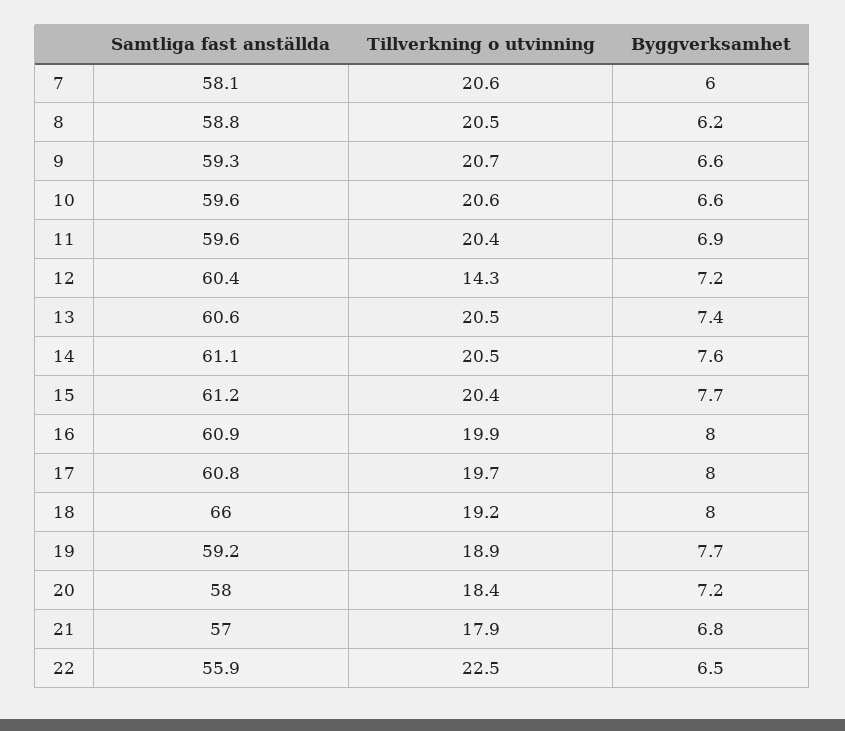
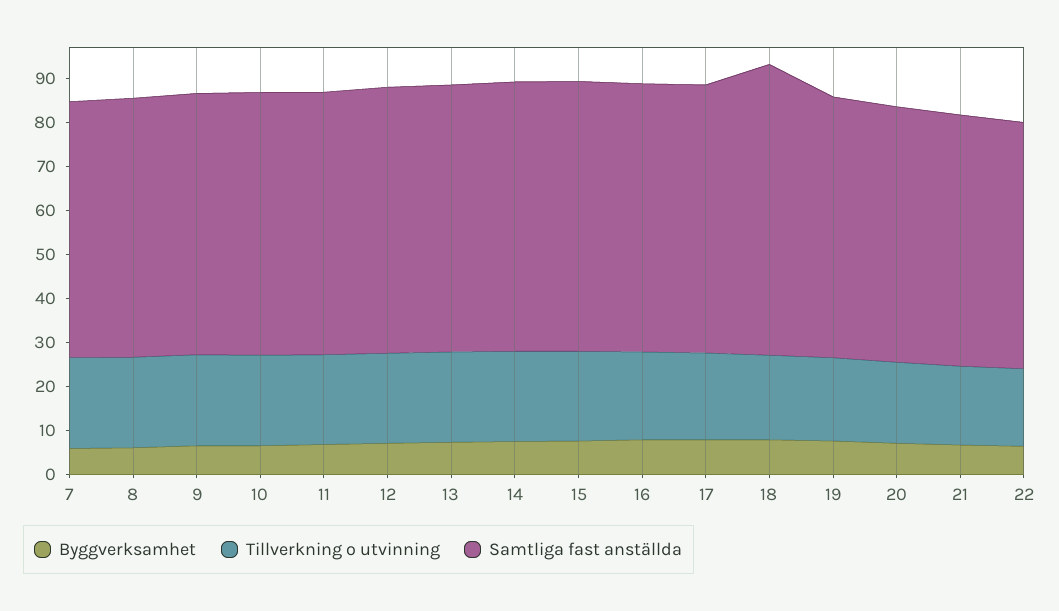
  {
    "Samtliga fast anställda": {
      "7": 58.1,
      "8": 58.8,
      "9": 59.3,
      "10": 59.6,
      "11": 59.6,
      "12": 60.4,
      "13": 60.6,
      "14": 61.1,
      "15": 61.2,
      "16": 60.9,
      "17": 60.8,
      "18": 66,
      "19": 59.2,
      "20": 58,
      "21": 57,
      "22": 55.9
    },
    "Tillverkning o utvinning": {
      "7": 20.6,
      "8": 20.5,
      "9": 20.7,
      "10": 20.6,
      "11": 20.4,
-     "12": 14.3,
+     "12": 20,
      "13": 20.5,
      "14": 20.5,
      "15": 20.4,
      "16": 19.9,
      "17": 19.7,
      "18": 19.2,
      "19": 18.9,
      "20": 18.4,
      "21": 17.9,
-     "22": 22.5
+     "22": 18
    },
    "Byggverksamhet": {
      "7": 6,
      "8": 6.2,
      "9": 6.6,
      "10": 6.6,
      "11": 6.9,
      "12": 7.2,
      "13": 7.4,
      "14": 7.6,
      "15": 7.7,
      "16": 8,
      "17": 8,
      "18": 8,
      "19": 7.7,
      "20": 7.2,
      "21": 6.8,
      "22": 6.5
    }
  }

